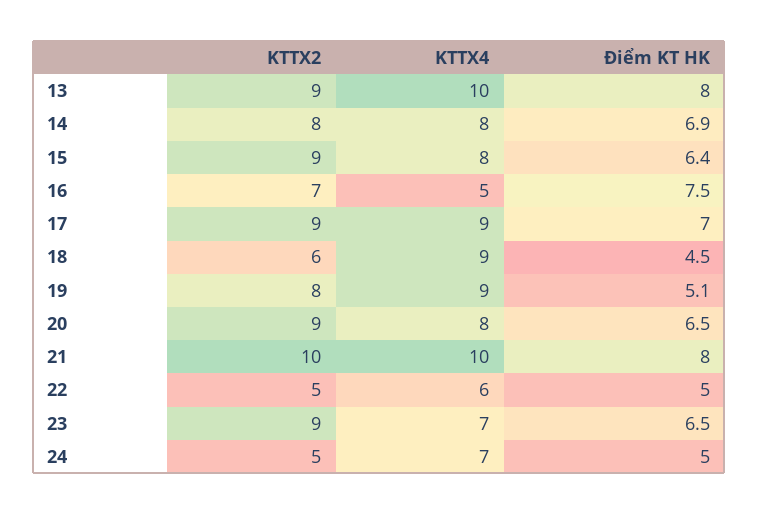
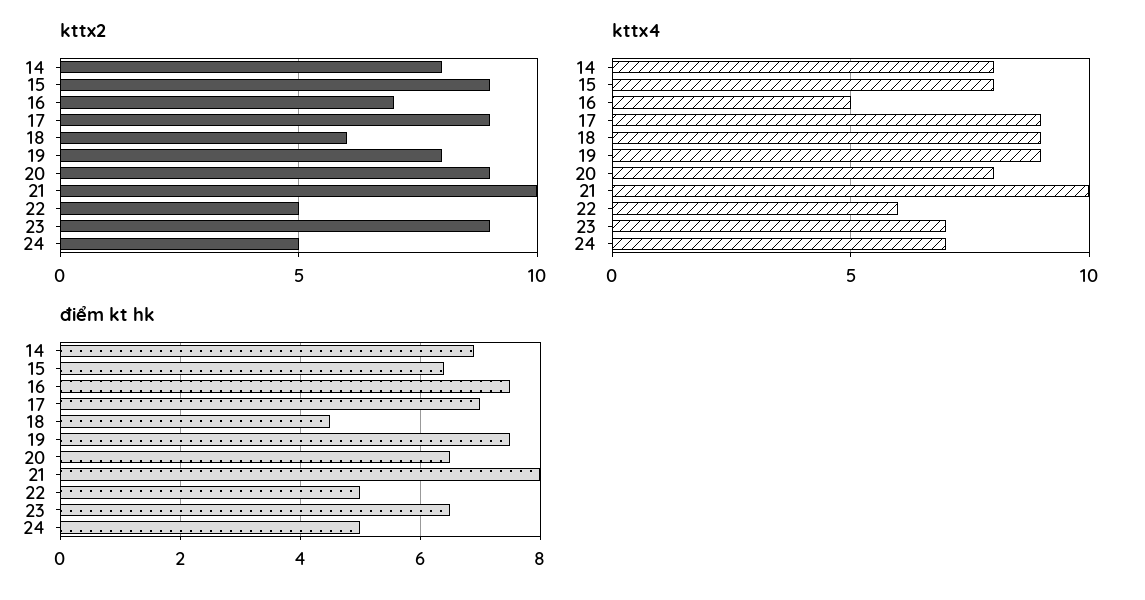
  {
    "KTTX2": {
-     "13": 9,
      "14": 8,
      "15": 9,
      "16": 7,
      "17": 9,
      "18": 6,
      "19": 8,
      "20": 9,
      "21": 10,
      "22": 5,
      "23": 9,
      "24": 5
    },
    "KTTX4": {
-     "13": 10,
      "14": 8,
      "15": 8,
      "16": 5,
      "17": 9,
      "18": 9,
      "19": 9,
      "20": 8,
      "21": 10,
      "22": 6,
      "23": 7,
      "24": 7
    },
    "Điểm KT HK": {
-     "13": 8,
      "14": 6.9,
      "15": 6.4,
      "16": 7.5,
      "17": 7,
      "18": 4.5,
-     "19": 5.1,
+     "19": 7.5,
      "20": 6.5,
      "21": 8,
      "22": 5,
      "23": 6.5,
      "24": 5
    }
  }

